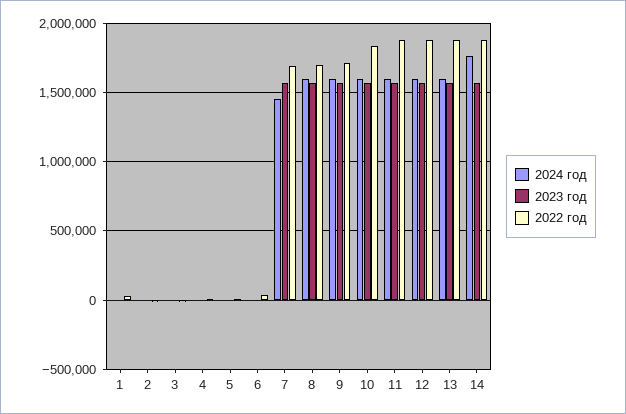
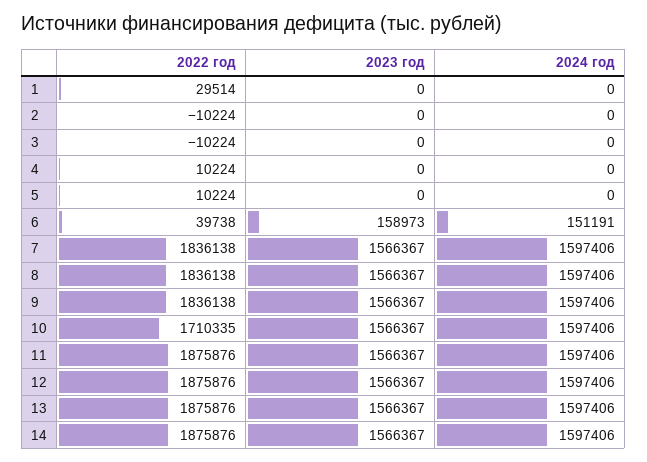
  {
    "2024 год": {
      "1": 0,
      "2": 0,
      "3": 0,
      "4": 0,
      "5": 0,
-     "6": 0,
+     "6": 151191,
-     "7": 1450000,
+     "7": 1597406,
      "8": 1597406,
      "9": 1597406,
      "10": 1597406,
      "11": 1597406,
      "12": 1597406,
      "13": 1597406,
-     "14": 1750000
+     "14": 1597406
    },
    "2023 год": {
      "1": 0,
      "2": 0,
      "3": 0,
      "4": 0,
      "5": 0,
-     "6": 0,
+     "6": 158973,
      "7": 1566367,
      "8": 1566367,
      "9": 1566367,
      "10": 1566367,
      "11": 1566367,
      "12": 1566367,
      "13": 1566367,
      "14": 1566367
    },
    "2022 год": {
      "1": 29514,
      "2": -10224,
      "3": -10224,
      "4": 10224,
      "5": 10224,
      "6": 39738,
-     "7": 1700000,
+     "7": 1836138,
-     "8": 1700000,
+     "8": 1836138,
-     "9": 1700000,
+     "9": 1836138,
-     "10": 1850000,
+     "10": 1710335,
      "11": 1875876,
      "12": 1875876,
      "13": 1875876,
      "14": 1875876
    }
  }

